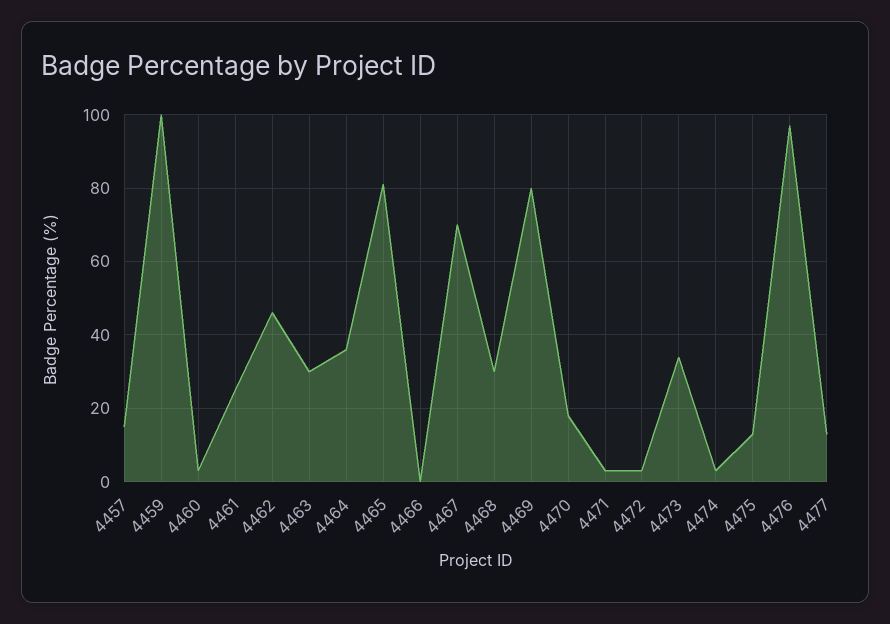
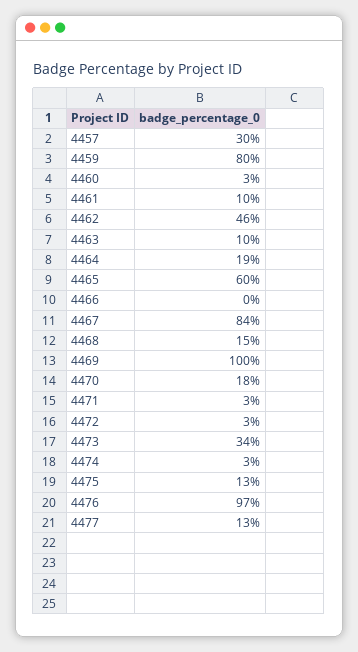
  {
-   "4457": 15,
+   "4457": 30,
-   "4459": 100,
+   "4459": 80,
    "4460": 3,
-   "4461": 25,
+   "4461": 10,
    "4462": 46,
-   "4463": 30,
+   "4463": 10,
-   "4464": 35,
+   "4464": 19,
-   "4465": 80,
+   "4465": 60,
    "4466": 0,
-   "4467": 70,
+   "4467": 84,
-   "4468": 30,
+   "4468": 15,
-   "4469": 80,
+   "4469": 100,
    "4470": 18,
    "4471": 3,
    "4472": 3,
    "4473": 34,
    "4474": 3,
    "4475": 13,
    "4476": 97,
    "4477": 13
  }

